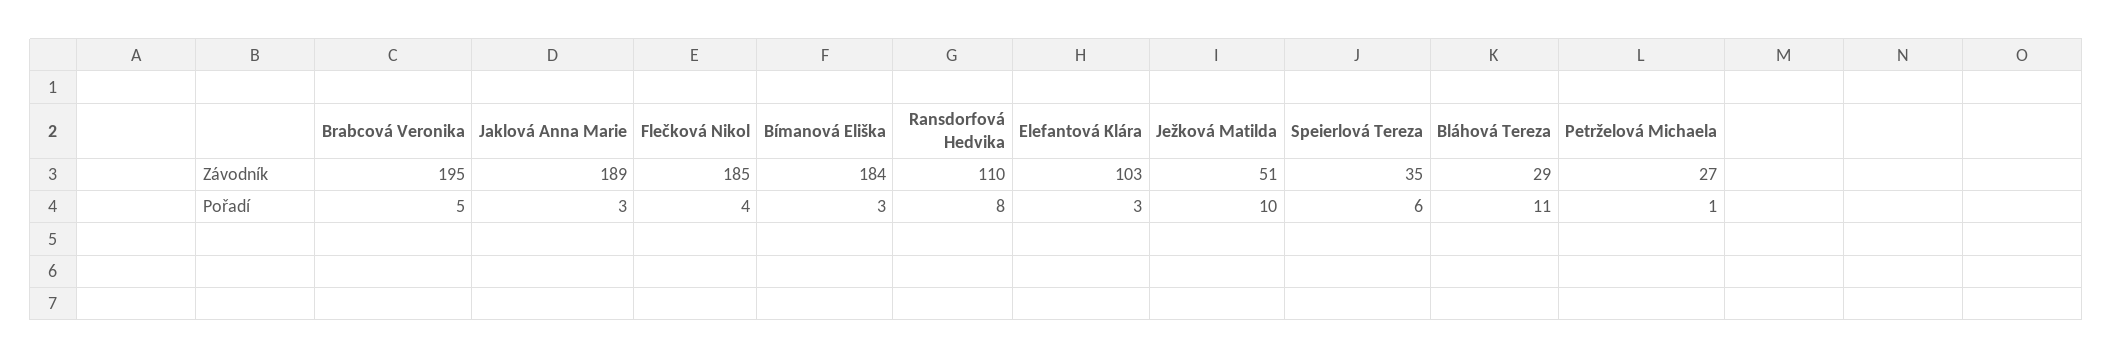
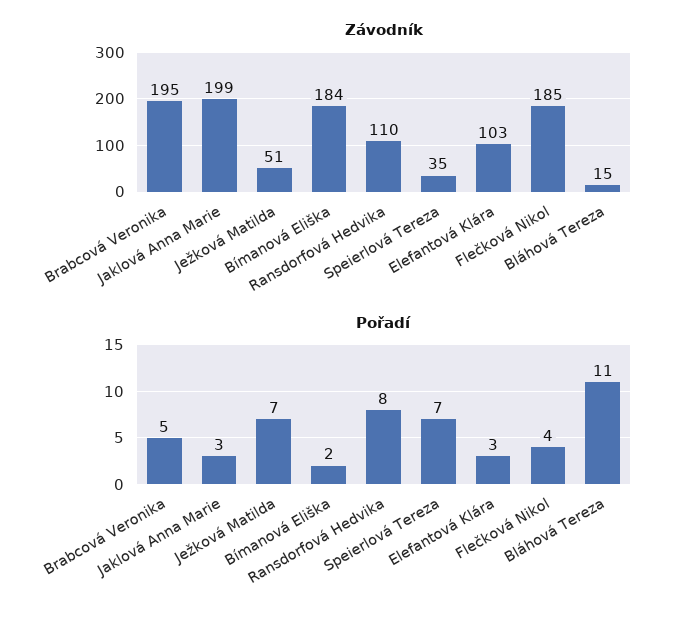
  {
    "Závodník": {
      "Brabcová Veronika": 195,
-     "Jaklová Anna Marie": 189,
+     "Jaklová Anna Marie": 199,
      "Flečková Nikol": 185,
      "Bímanová Eliška": 184,
      "Ransdorfová Hedvika": 110,
      "Elefantová Klára": 103,
      "Ježková Matilda": 51,
      "Speierlová Tereza": 35,
-     "Bláhová Tereza": 29,
+     "Bláhová Tereza": 15
-     "Petrželová Michaela": 27
    },
    "Pořadí": {
      "Brabcová Veronika": 5,
      "Jaklová Anna Marie": 3,
      "Flečková Nikol": 4,
-     "Bímanová Eliška": 3,
+     "Bímanová Eliška": 2,
      "Ransdorfová Hedvika": 8,
      "Elefantová Klára": 3,
-     "Ježková Matilda": 10,
+     "Ježková Matilda": 7,
-     "Speierlová Tereza": 6,
+     "Speierlová Tereza": 7,
-     "Bláhová Tereza": 11,
+     "Bláhová Tereza": 11
-     "Petrželová Michaela": 1
    }
  }

